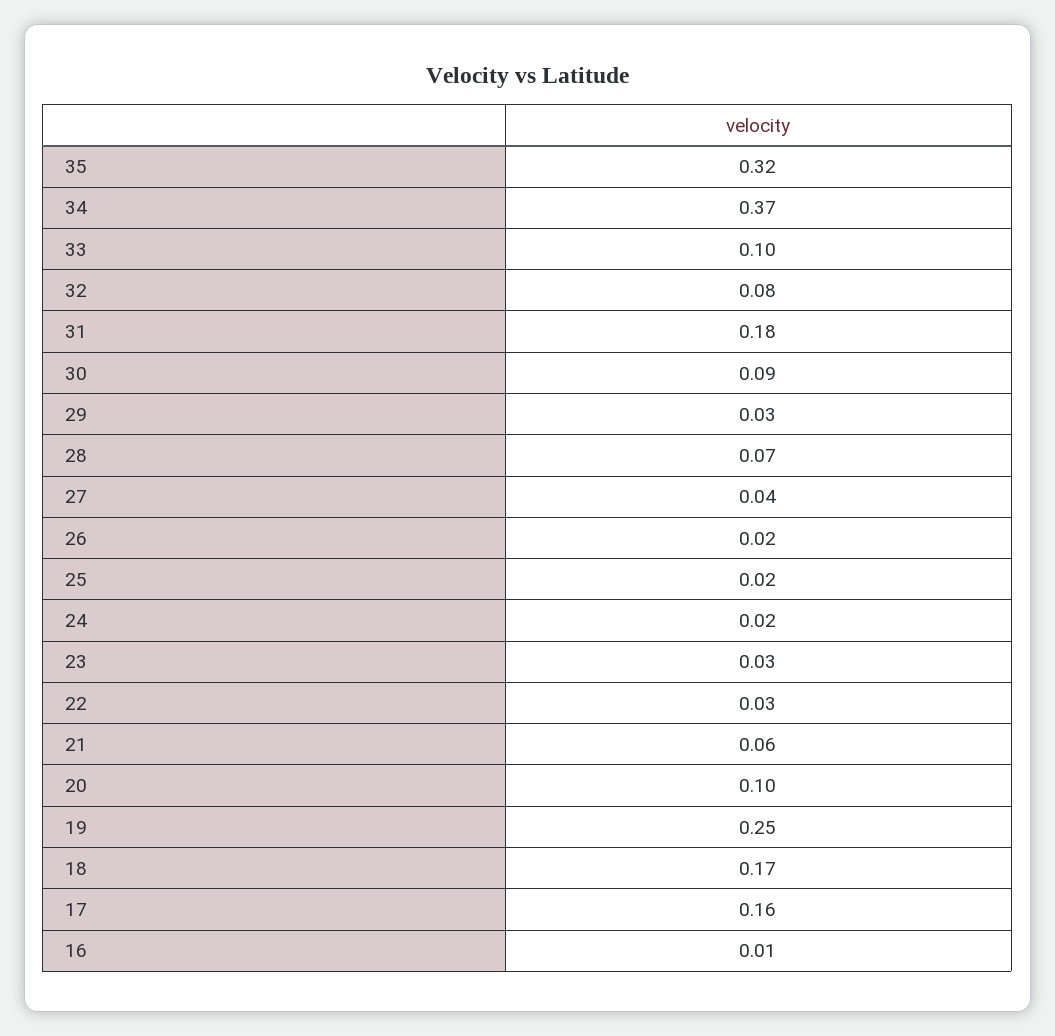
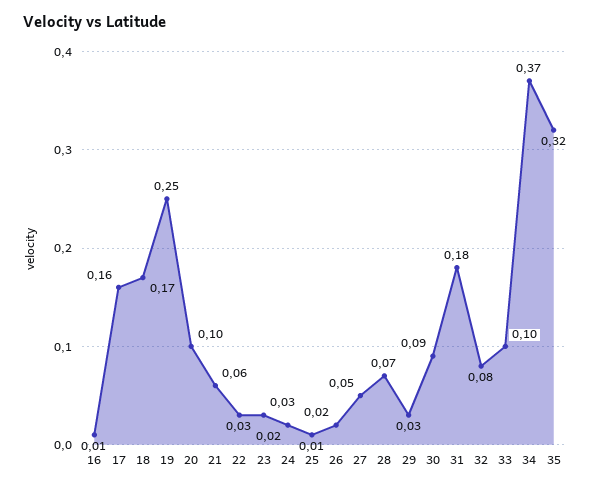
  {
    "35": 0.32,
    "34": 0.37,
    "33": 0.1,
    "32": 0.08,
    "31": 0.18,
    "30": 0.09,
    "29": 0.03,
    "28": 0.07,
-   "27": 0.04,
+   "27": 0.05,
    "26": 0.02,
-   "25": 0.02,
+   "25": 0.01,
    "24": 0.02,
    "23": 0.03,
    "22": 0.03,
    "21": 0.06,
    "20": 0.1,
    "19": 0.25,
    "18": 0.17,
    "17": 0.16,
    "16": 0.01
  }

